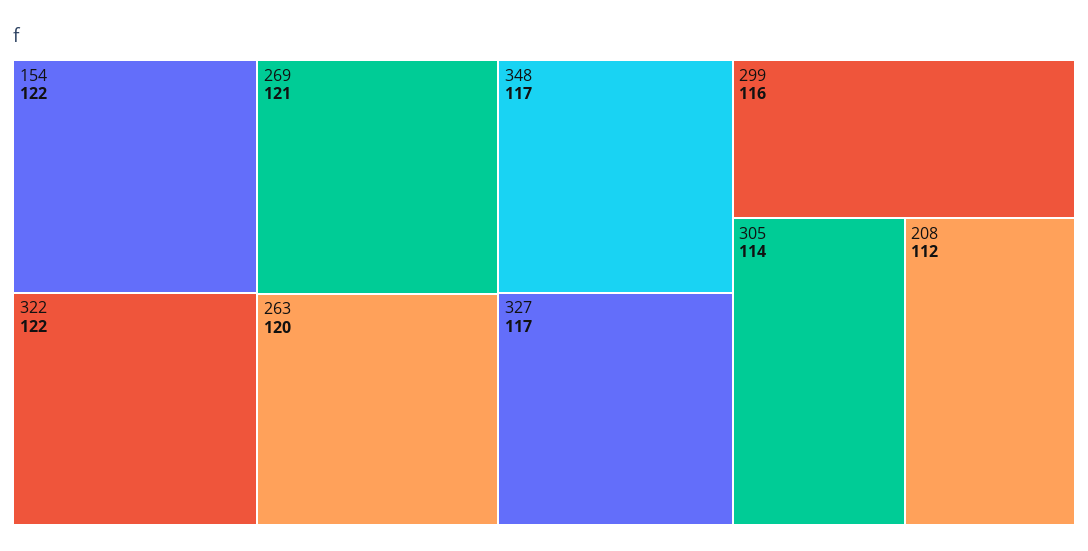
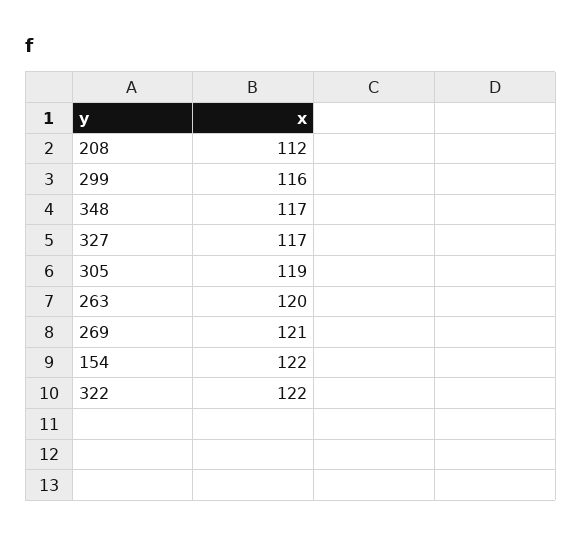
  {
    "154": 122,
    "322": 122,
    "269": 121,
    "263": 120,
    "348": 117,
    "327": 117,
    "299": 116,
-   "305": 114,
+   "305": 119,
    "208": 112
  }

